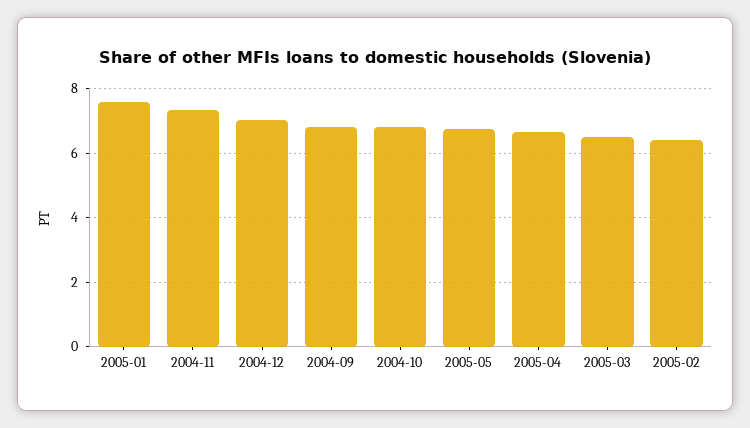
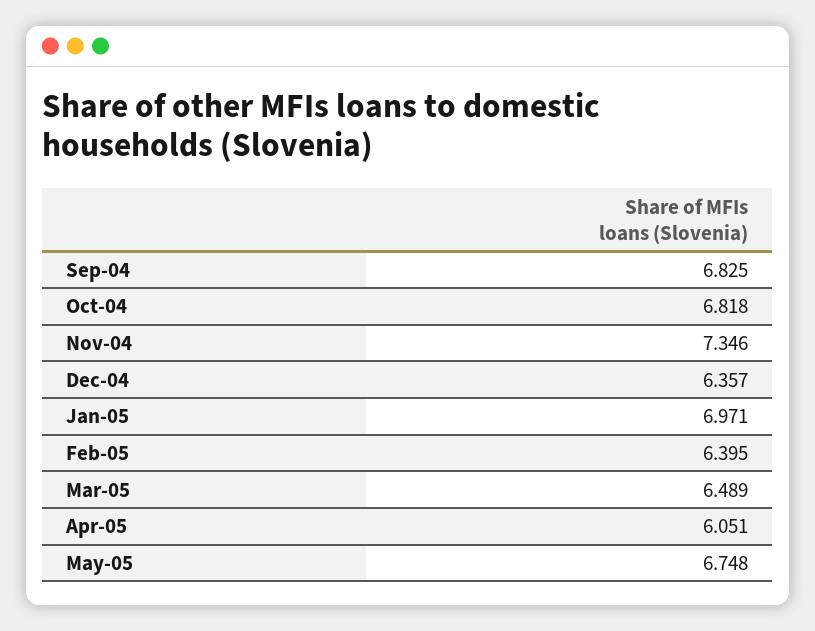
  {
-   "2005-01": 7.6,
+   "2005-01": 6.971,
    "2004-11": 7.346,
-   "2004-12": 7,
+   "2004-12": 6.357,
    "2004-09": 6.825,
    "2004-10": 6.818,
    "2005-05": 6.748,
-   "2005-04": 6.6,
+   "2005-04": 6.051,
    "2005-03": 6.489,
    "2005-02": 6.395
  }

